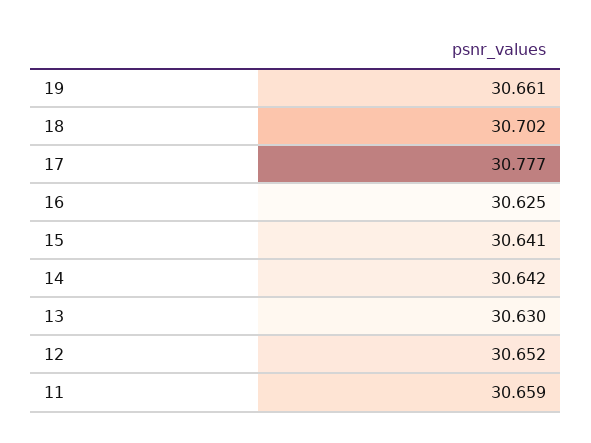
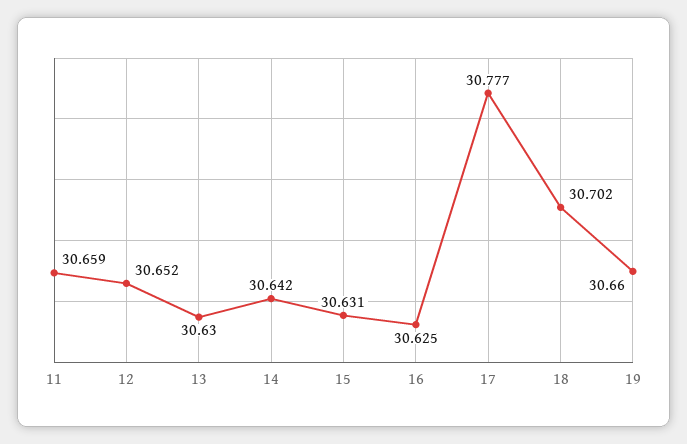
  {
-   "19": 30.661,
+   "19": 30.66,
    "18": 30.702,
    "17": 30.777,
    "16": 30.625,
-   "15": 30.641,
+   "15": 30.631,
    "14": 30.642,
    "13": 30.63,
    "12": 30.652,
    "11": 30.659
  }

